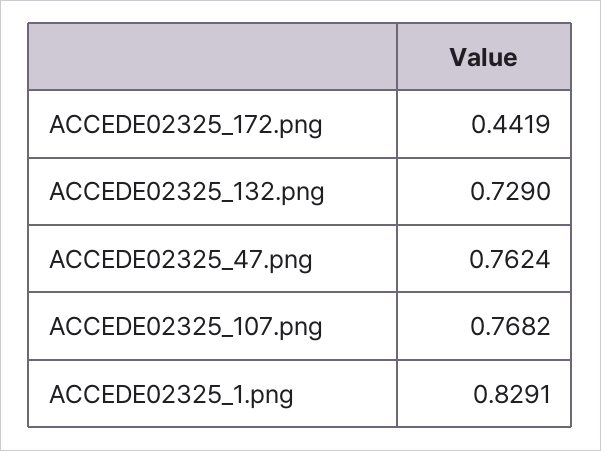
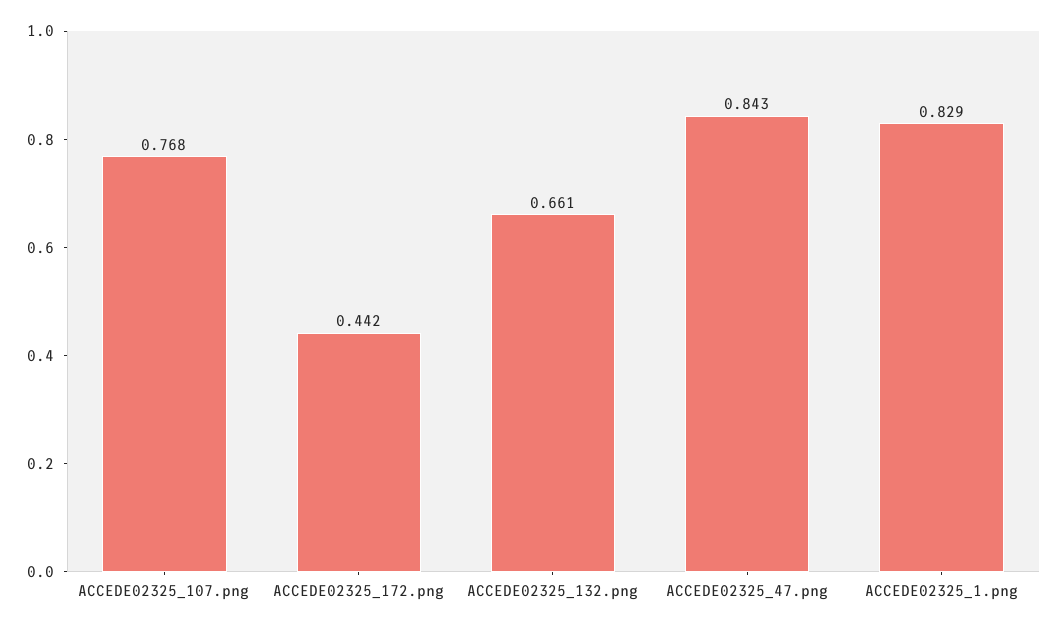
  {
    "ACCEDE02325_172.png": 0.4419,
-   "ACCEDE02325_132.png": 0.729,
+   "ACCEDE02325_132.png": 0.661,
-   "ACCEDE02325_47.png": 0.7624,
+   "ACCEDE02325_47.png": 0.843,
    "ACCEDE02325_107.png": 0.7682,
    "ACCEDE02325_1.png": 0.8291
  }

